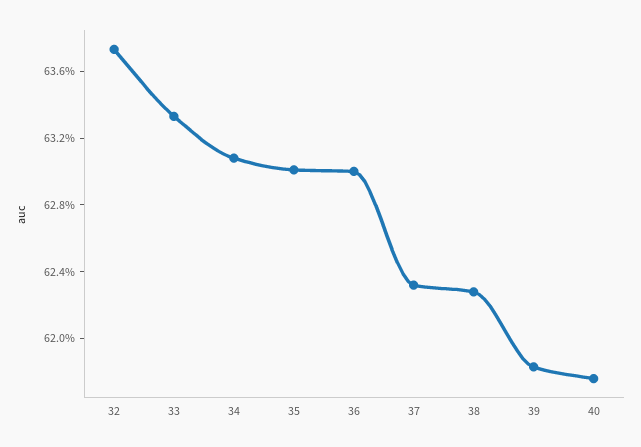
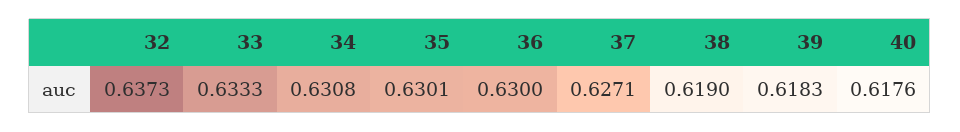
  {
    "32": 0.6373,
    "33": 0.6333,
    "34": 0.6308,
    "35": 0.6301,
    "36": 0.63,
-   "37": 0.623,
+   "37": 0.6271,
-   "38": 0.623,
+   "38": 0.619,
    "39": 0.6183,
    "40": 0.6176
  }

